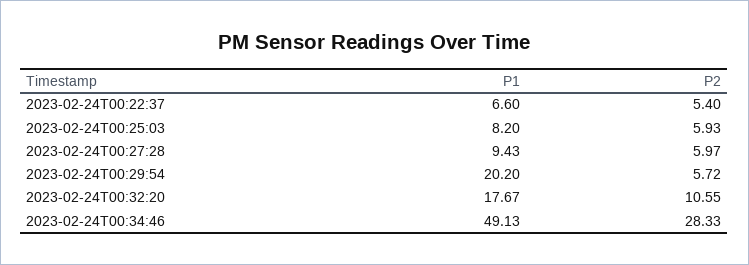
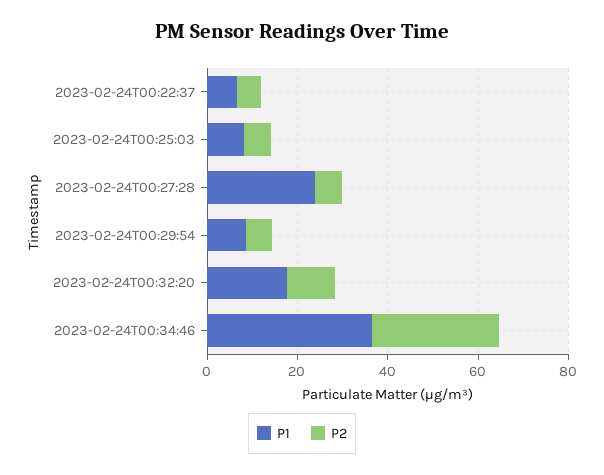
  {
    "P1": {
      "2023-02-24T00:22:37": 6.6,
      "2023-02-24T00:25:03": 8.2,
-     "2023-02-24T00:27:28": 9.43,
+     "2023-02-24T00:27:28": 25,
-     "2023-02-24T00:29:54": 20.2,
+     "2023-02-24T00:29:54": 10,
      "2023-02-24T00:32:20": 17.67,
-     "2023-02-24T00:34:46": 49.13
+     "2023-02-24T00:34:46": 35
    },
    "P2": {
      "2023-02-24T00:22:37": 5.4,
      "2023-02-24T00:25:03": 5.93,
      "2023-02-24T00:27:28": 5.97,
      "2023-02-24T00:29:54": 5.72,
      "2023-02-24T00:32:20": 10.55,
      "2023-02-24T00:34:46": 28.33
    }
  }

